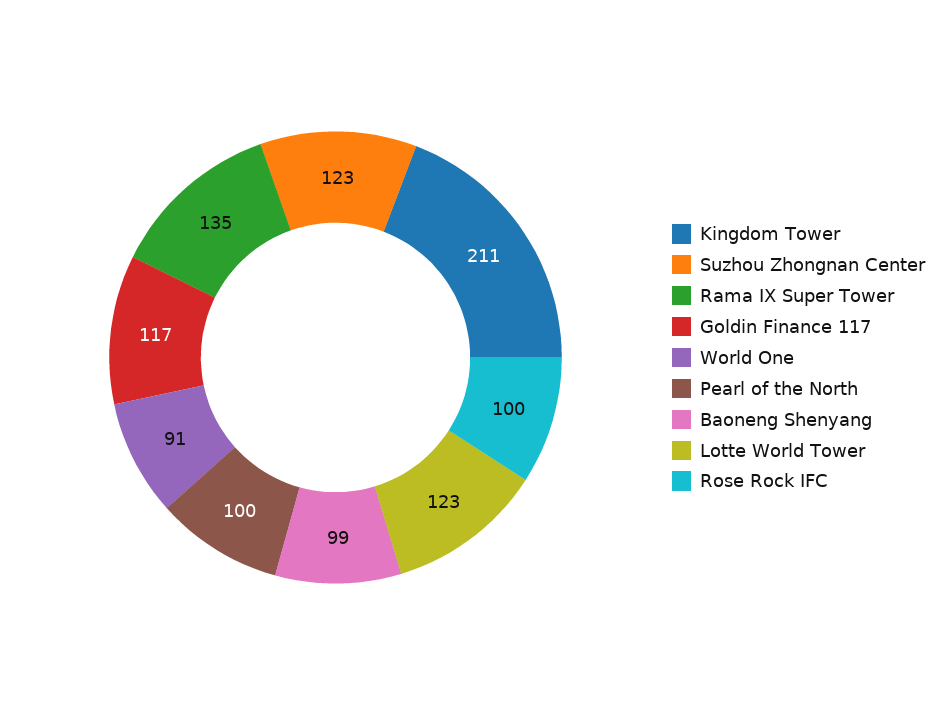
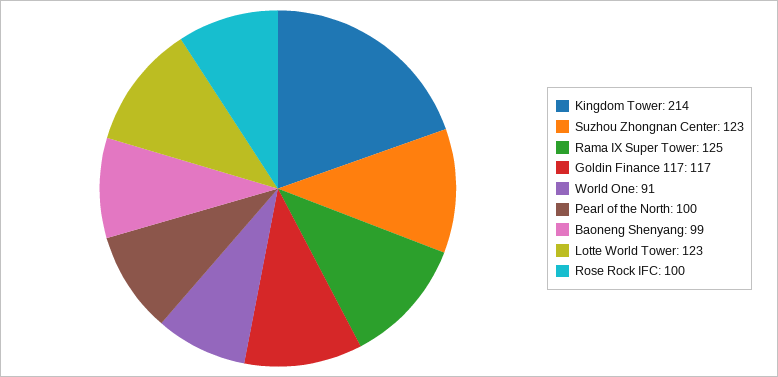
  {
-   "Kingdom Tower": 211,
+   "Kingdom Tower": 214,
    "Suzhou Zhongnan Center": 123,
-   "Rama IX Super Tower": 135,
+   "Rama IX Super Tower": 125,
    "Goldin Finance 117": 117,
    "World One": 91,
    "Pearl of the North": 100,
    "Baoneng Shenyang": 99,
    "Lotte World Tower": 123,
    "Rose Rock IFC": 100
  }

